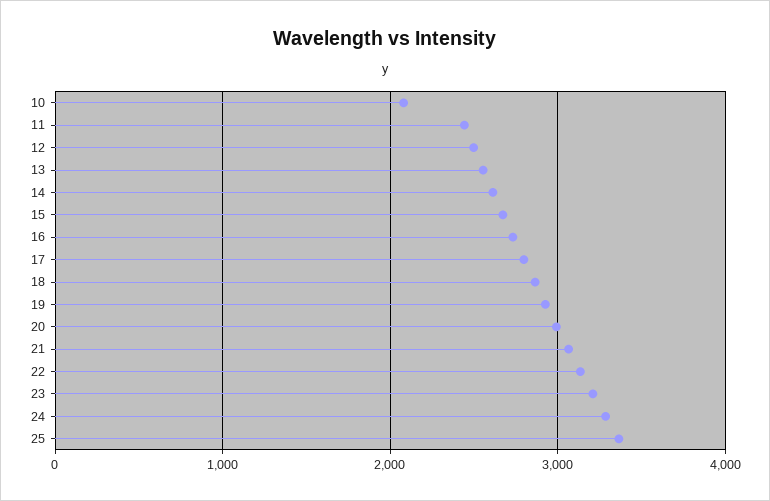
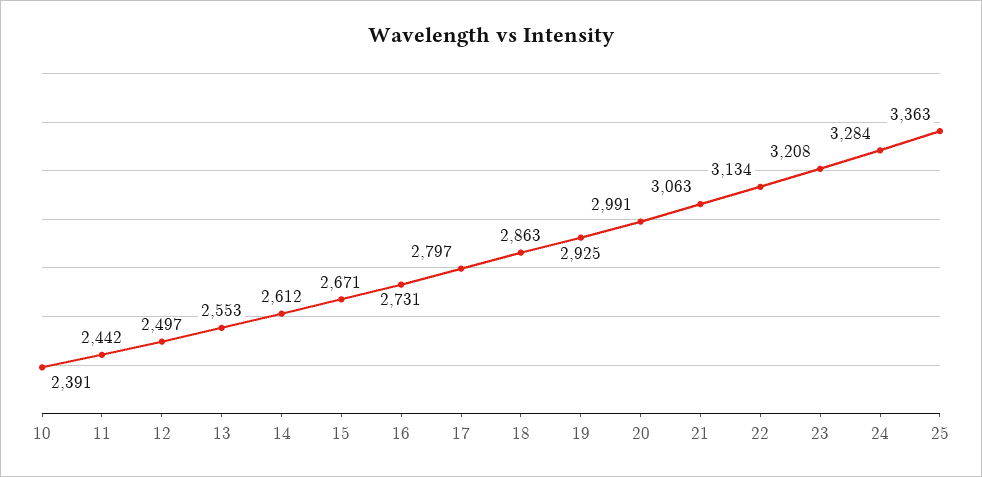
  {
-   "10": 2100,
+   "10": 2391,
    "11": 2442,
    "12": 2497,
    "13": 2553,
    "14": 2612,
    "15": 2671,
    "16": 2731,
    "17": 2797,
    "18": 2863,
    "19": 2925,
    "20": 2991,
    "21": 3063,
    "22": 3134,
    "23": 3208,
    "24": 3284,
    "25": 3363
  }

